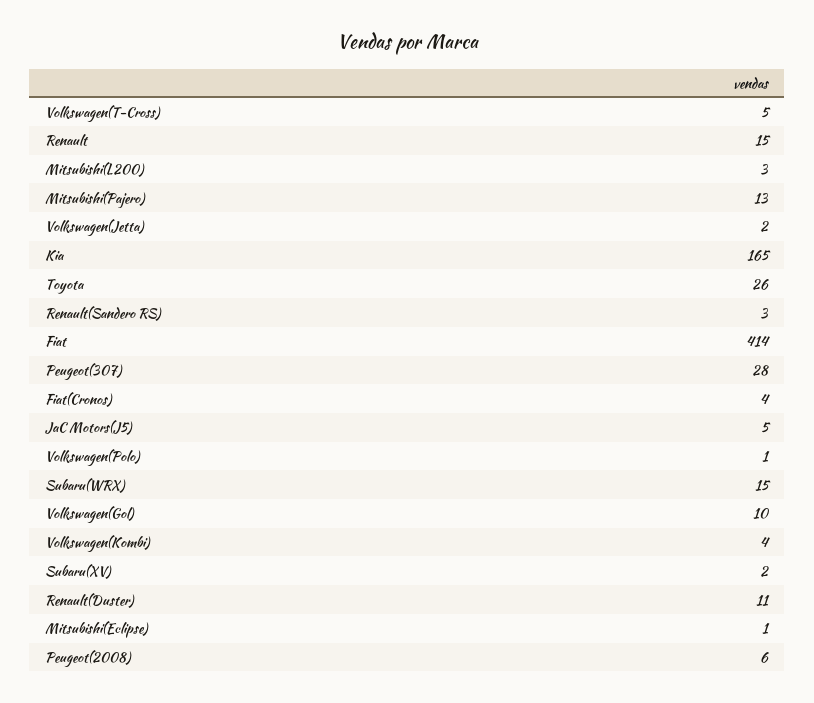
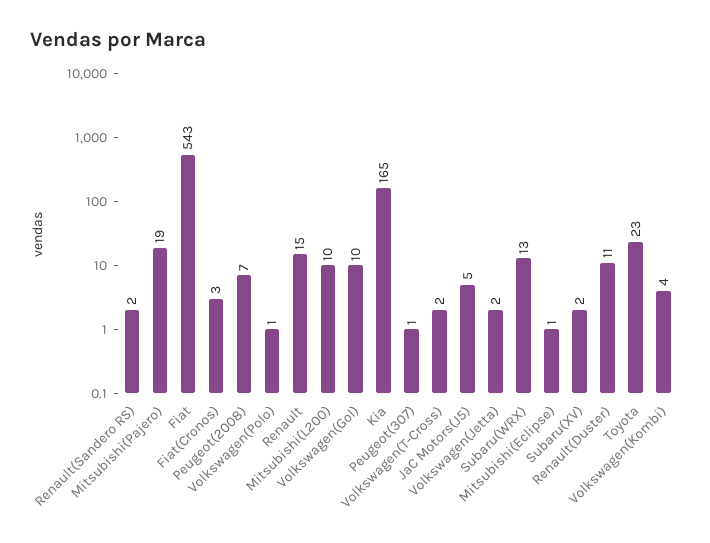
  {
-   "Volkswagen(T-Cross)": 5,
+   "Volkswagen(T-Cross)": 2,
    "Renault": 15,
-   "Mitsubishi(L200)": 3,
+   "Mitsubishi(L200)": 10,
-   "Mitsubishi(Pajero)": 13,
+   "Mitsubishi(Pajero)": 19,
    "Volkswagen(Jetta)": 2,
    "Kia": 165,
-   "Toyota": 26,
+   "Toyota": 23,
-   "Renault(Sandero RS)": 3,
+   "Renault(Sandero RS)": 2,
-   "Fiat": 414,
+   "Fiat": 543,
-   "Peugeot(307)": 28,
+   "Peugeot(307)": 1,
-   "Fiat(Cronos)": 4,
+   "Fiat(Cronos)": 3,
    "JaC Motors(J5)": 5,
    "Volkswagen(Polo)": 1,
-   "Subaru(WRX)": 15,
+   "Subaru(WRX)": 13,
    "Volkswagen(Gol)": 10,
    "Volkswagen(Kombi)": 4,
    "Subaru(XV)": 2,
    "Renault(Duster)": 11,
    "Mitsubishi(Eclipse)": 1,
-   "Peugeot(2008)": 6
+   "Peugeot(2008)": 7
  }

